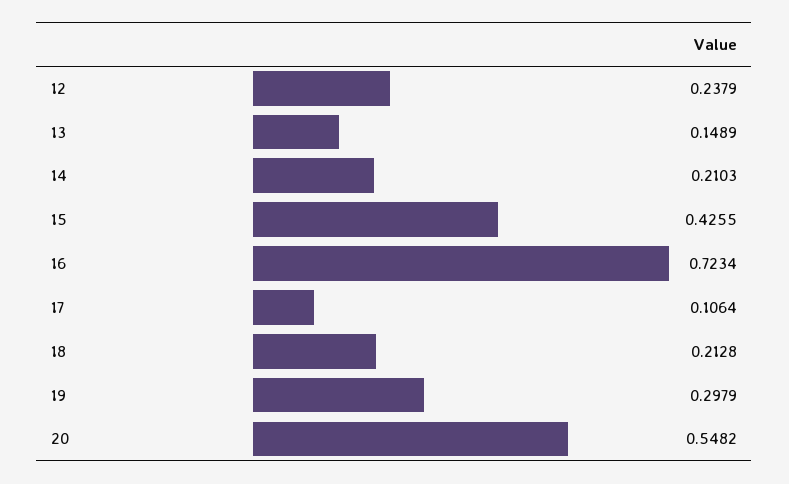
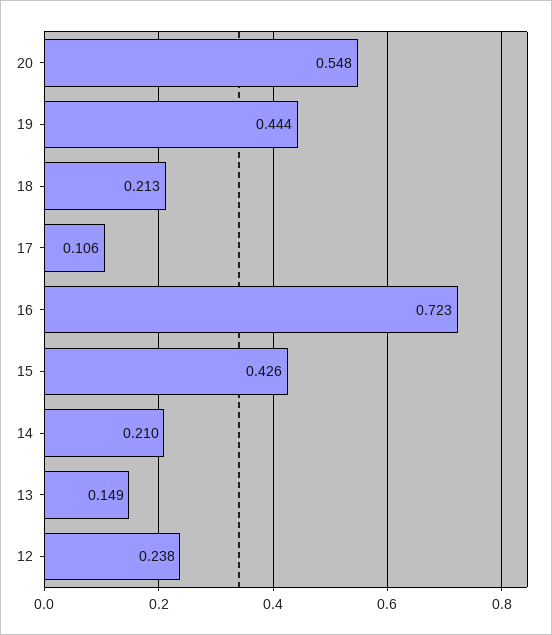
  {
    "12": 0.2379,
    "13": 0.1489,
    "14": 0.2103,
    "15": 0.4255,
    "16": 0.7234,
    "17": 0.1064,
    "18": 0.2128,
-   "19": 0.2979,
+   "19": 0.444,
    "20": 0.5482
  }

